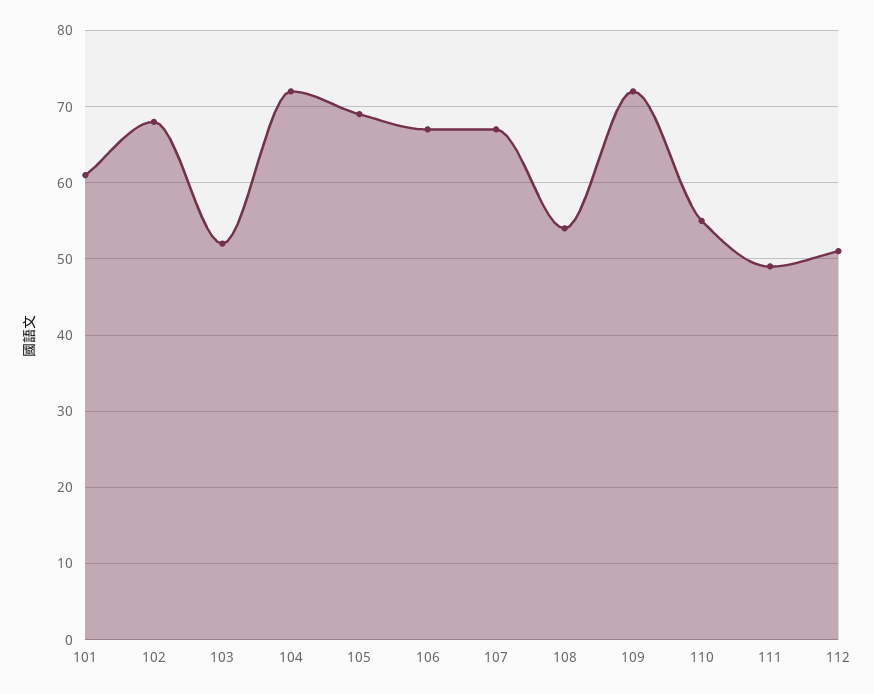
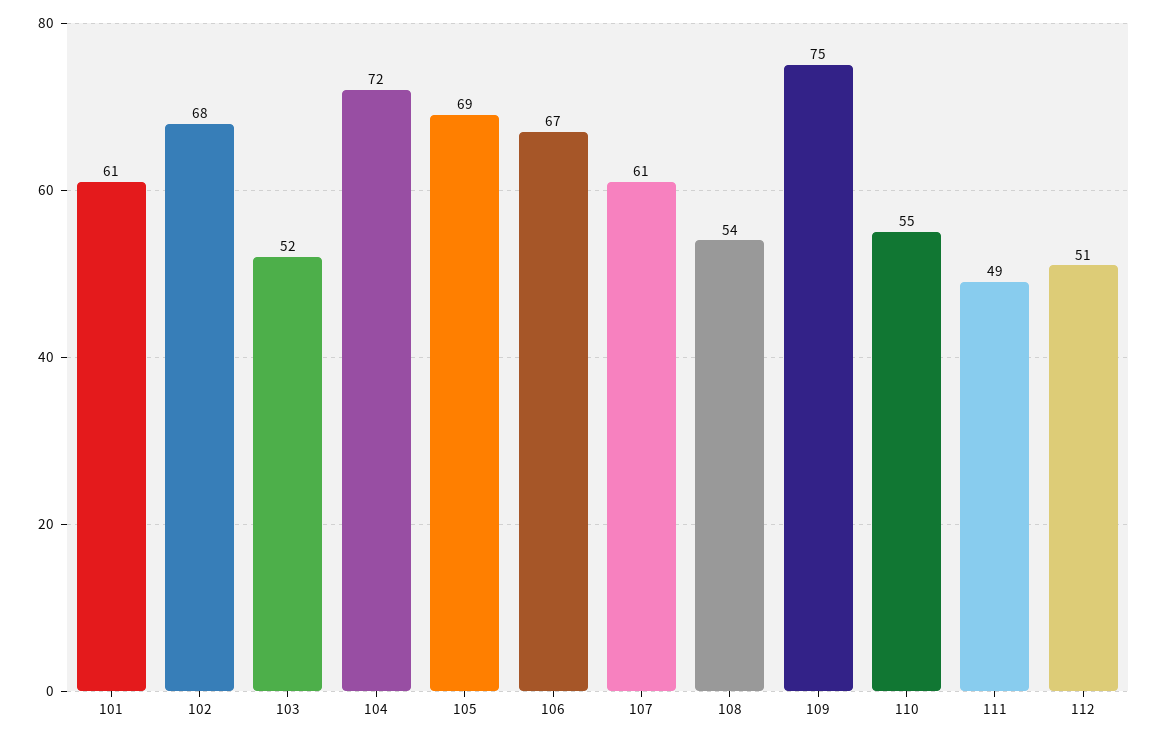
  {
    "101": 61,
    "102": 68,
    "103": 52,
    "104": 72,
    "105": 69,
    "106": 67,
-   "107": 67,
+   "107": 61,
    "108": 54,
-   "109": 72,
+   "109": 75,
    "110": 55,
    "111": 49,
    "112": 51
  }

